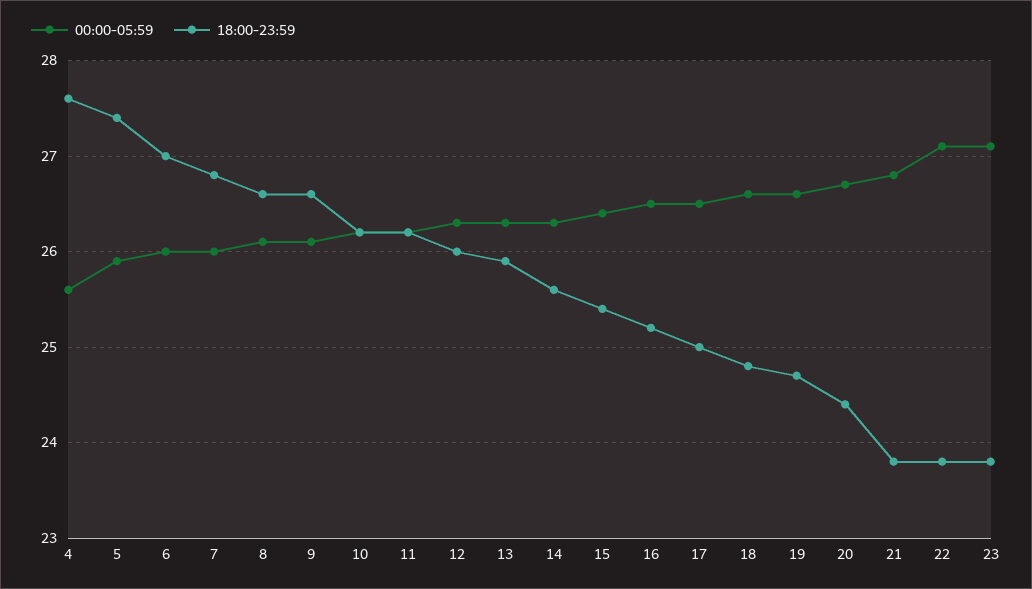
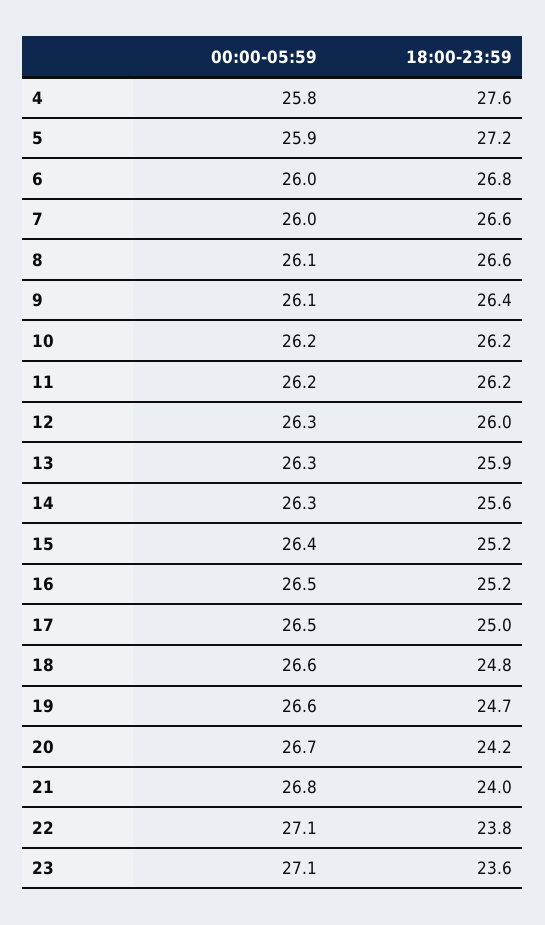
  {
    "00:00-05:59": {
-     "4": 25.6,
+     "4": 25.8,
      "5": 25.9,
      "6": 26,
      "7": 26,
      "8": 26.1,
      "9": 26.1,
      "10": 26.2,
      "11": 26.2,
      "12": 26.3,
      "13": 26.3,
      "14": 26.3,
      "15": 26.4,
      "16": 26.5,
      "17": 26.5,
      "18": 26.6,
      "19": 26.6,
      "20": 26.7,
      "21": 26.8,
      "22": 27.1,
      "23": 27.1
    },
    "18:00-23:59": {
      "4": 27.6,
-     "5": 27.4,
+     "5": 27.2,
-     "6": 27,
+     "6": 26.8,
-     "7": 26.8,
+     "7": 26.6,
      "8": 26.6,
-     "9": 26.6,
+     "9": 26.4,
      "10": 26.2,
      "11": 26.2,
      "12": 26,
      "13": 25.9,
      "14": 25.6,
-     "15": 25.4,
+     "15": 25.2,
      "16": 25.2,
      "17": 25,
      "18": 24.8,
      "19": 24.7,
-     "20": 24.4,
+     "20": 24.2,
-     "21": 23.8,
+     "21": 24,
      "22": 23.8,
-     "23": 23.8
+     "23": 23.6
    }
  }

